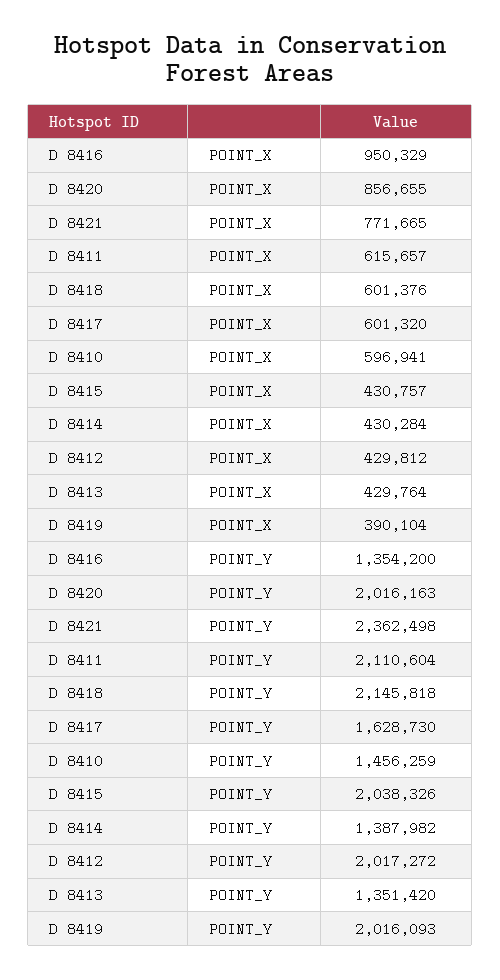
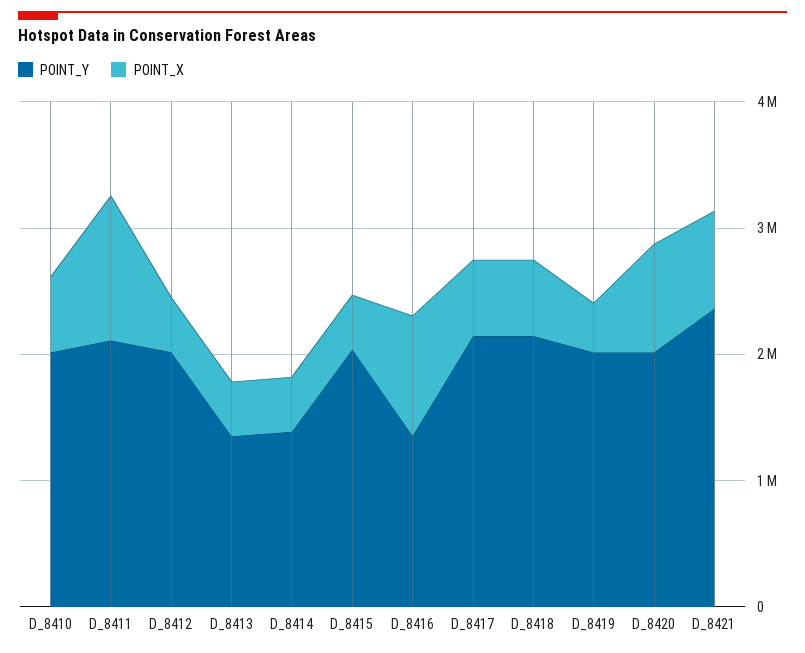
  {
    "POINT_X": {
      "D 8416": 950329,
      "D 8420": 856655,
      "D 8421": 771665,
-     "D 8411": 615657,
+     "D 8411": 1200000,
      "D 8418": 601376,
      "D 8417": 601320,
      "D 8410": 596941,
      "D 8415": 430757,
      "D 8414": 430284,
      "D 8412": 429812,
      "D 8413": 429764,
      "D 8419": 390104
    },
    "POINT_Y": {
      "D 8416": 1354200,
      "D 8420": 2016163,
      "D 8421": 2362498,
      "D 8411": 2110604,
      "D 8418": 2145818,
-     "D 8417": 1628730,
+     "D 8417": 2200000,
-     "D 8410": 1456259,
+     "D 8410": 2000000,
      "D 8415": 2038326,
      "D 8414": 1387982,
      "D 8412": 2017272,
      "D 8413": 1351420,
      "D 8419": 2016093
    }
  }

